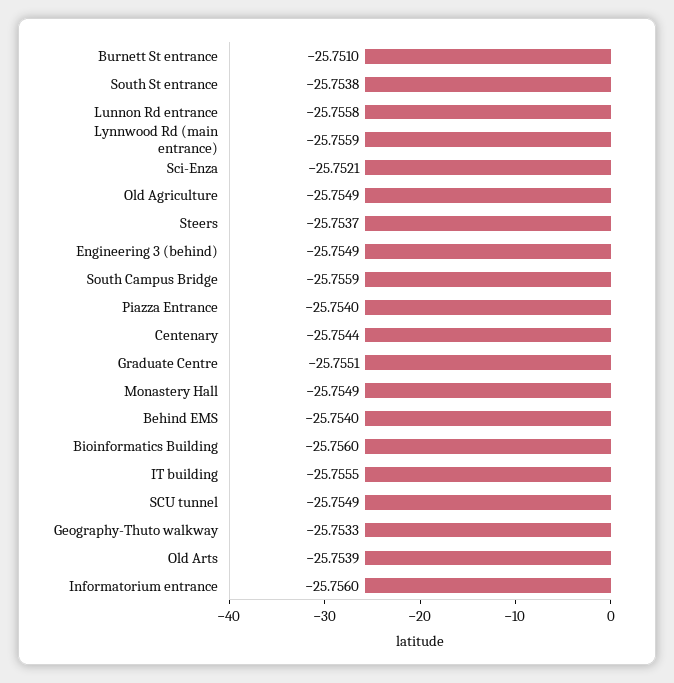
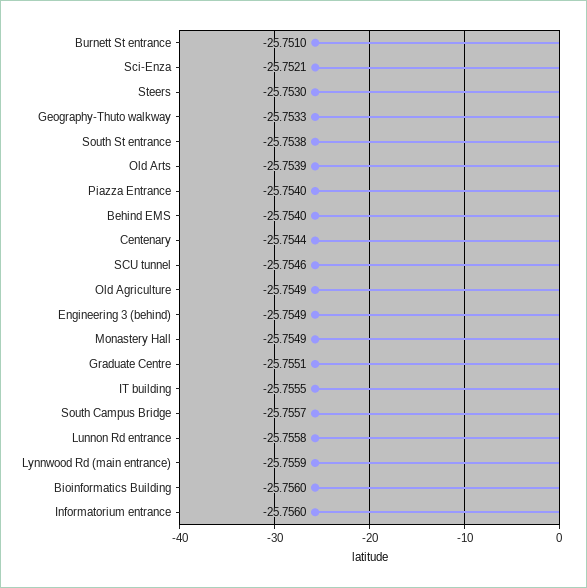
  {
    "Burnett St entrance": -25.751,
    "South St entrance": -25.7538,
    "Lunnon Rd entrance": -25.7558,
    "Lynnwood Rd (main entrance)": -25.7559,
    "Sci-Enza": -25.7521,
    "Old Agriculture": -25.7549,
-   "Steers": -25.7537,
+   "Steers": -25.753,
    "Engineering 3 (behind)": -25.7549,
-   "South Campus Bridge": -25.7559,
+   "South Campus Bridge": -25.7557,
    "Piazza Entrance": -25.754,
    "Centenary": -25.7544,
    "Graduate Centre": -25.7551,
    "Monastery Hall": -25.7549,
    "Behind EMS": -25.754,
    "Bioinformatics Building": -25.756,
    "IT building": -25.7555,
-   "SCU tunnel": -25.7549,
+   "SCU tunnel": -25.7546,
    "Geography-Thuto walkway": -25.7533,
    "Old Arts": -25.7539,
    "Informatorium entrance": -25.756
  }

